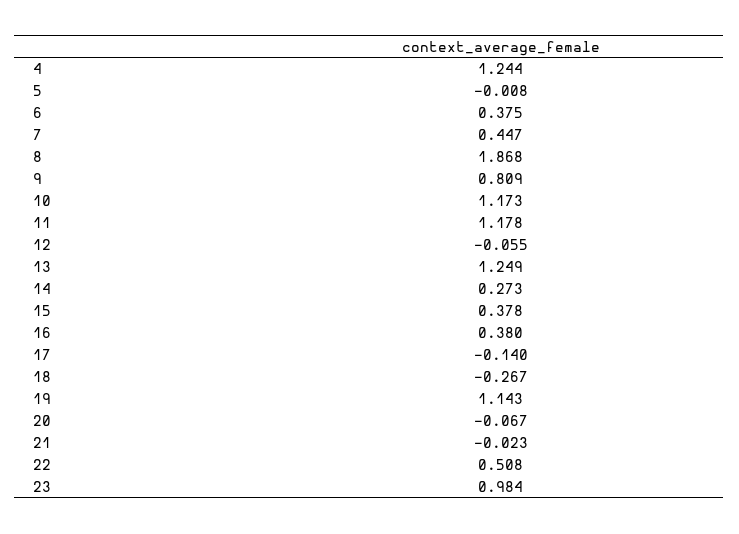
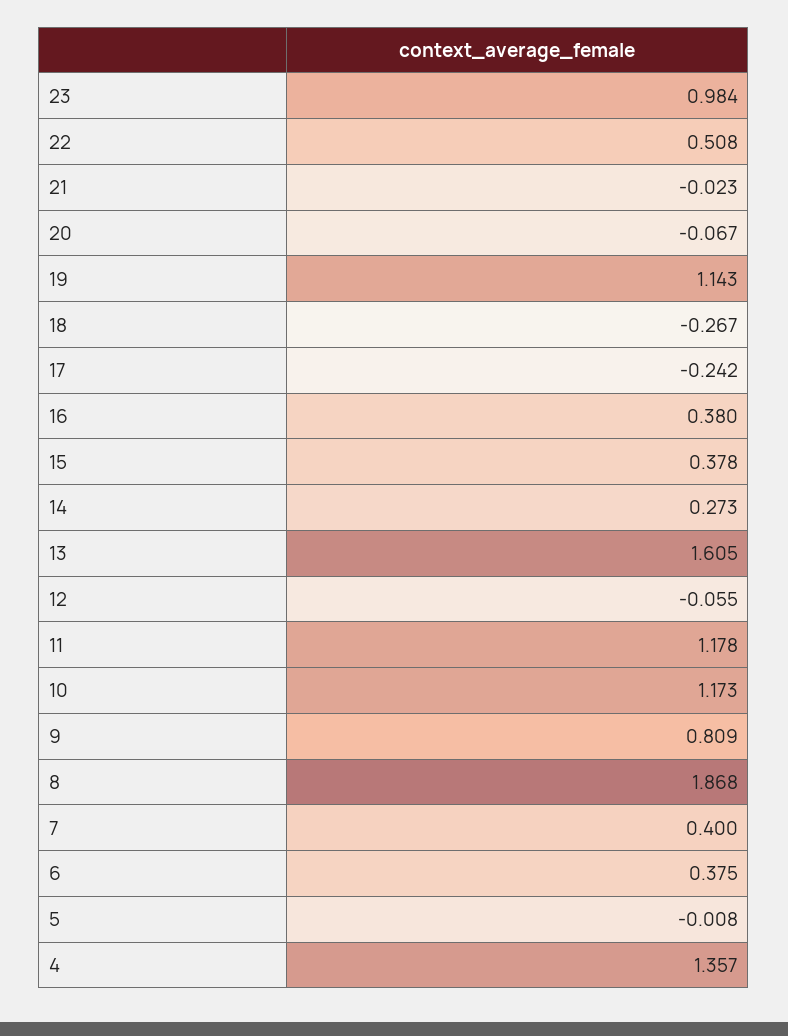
  {
-   "4": 1.244,
+   "4": 1.357,
    "5": -0.008,
    "6": 0.375,
-   "7": 0.447,
+   "7": 0.4,
    "8": 1.868,
    "9": 0.809,
    "10": 1.173,
    "11": 1.178,
    "12": -0.055,
-   "13": 1.249,
+   "13": 1.605,
    "14": 0.273,
    "15": 0.378,
    "16": 0.38,
-   "17": -0.14,
+   "17": -0.242,
    "18": -0.267,
    "19": 1.143,
    "20": -0.067,
    "21": -0.023,
    "22": 0.508,
    "23": 0.984
  }

